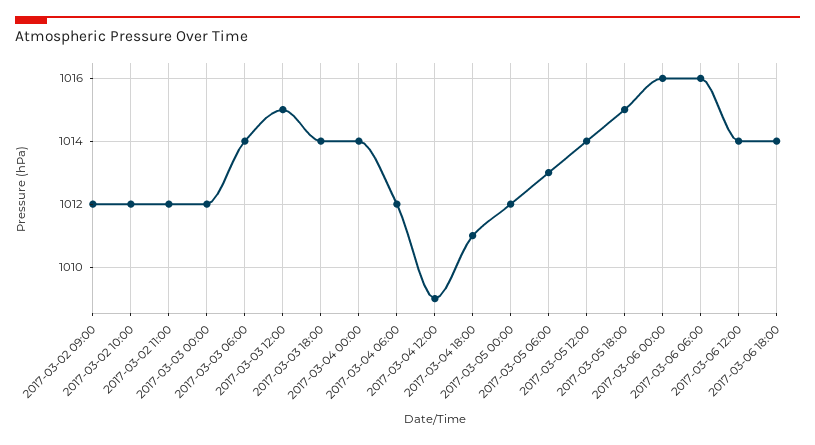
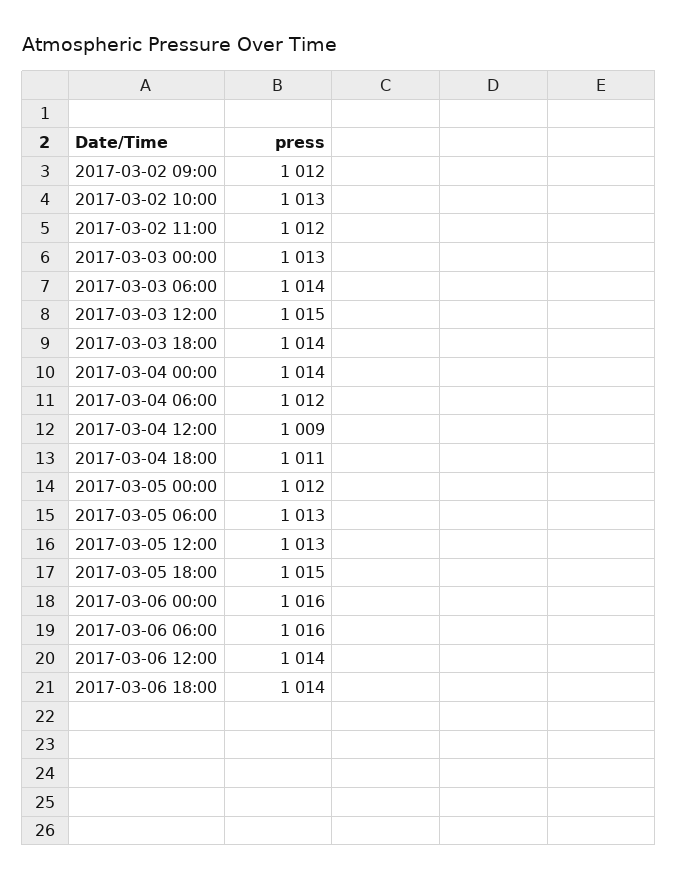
  {
    "2017-03-02 09:00": 1012,
-   "2017-03-02 10:00": 1012,
+   "2017-03-02 10:00": 1013,
    "2017-03-02 11:00": 1012,
-   "2017-03-03 00:00": 1012,
+   "2017-03-03 00:00": 1013,
    "2017-03-03 06:00": 1014,
    "2017-03-03 12:00": 1015,
    "2017-03-03 18:00": 1014,
    "2017-03-04 00:00": 1014,
    "2017-03-04 06:00": 1012,
    "2017-03-04 12:00": 1009,
    "2017-03-04 18:00": 1011,
    "2017-03-05 00:00": 1012,
    "2017-03-05 06:00": 1013,
-   "2017-03-05 12:00": 1014,
+   "2017-03-05 12:00": 1013,
    "2017-03-05 18:00": 1015,
    "2017-03-06 00:00": 1016,
    "2017-03-06 06:00": 1016,
    "2017-03-06 12:00": 1014,
    "2017-03-06 18:00": 1014
  }

